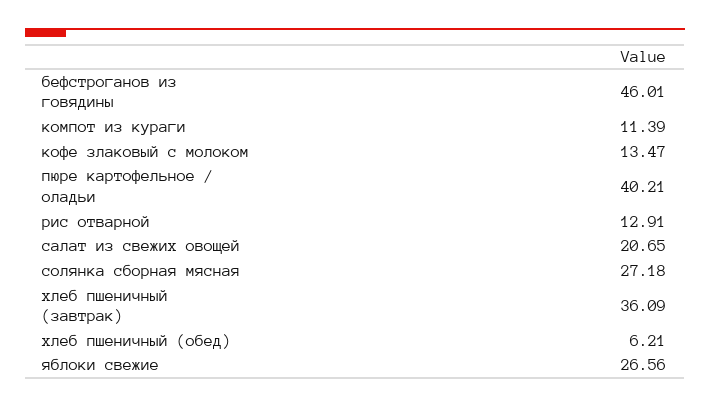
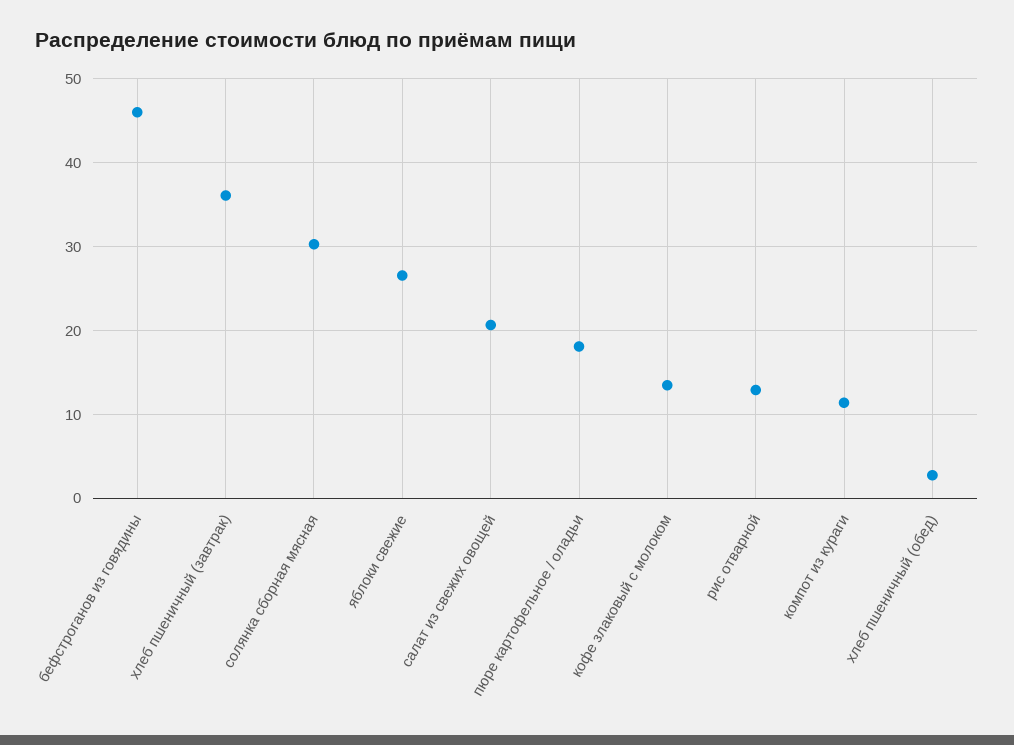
  {
    "бефстроганов из говядины": 46.01,
    "компот из кураги": 11.39,
    "кофе злаковый с молоком": 13.47,
-   "пюре картофельное / оладьи": 40.21,
+   "пюре картофельное / оладьи": 18,
    "рис отварной": 12.91,
    "салат из свежих овощей": 20.65,
-   "солянка сборная мясная": 27.18,
+   "солянка сборная мясная": 30,
    "хлеб пшеничный (завтрак)": 36.09,
-   "хлеб пшеничный (обед)": 6.21,
+   "хлеб пшеничный (обед)": 3,
    "яблоки свежие": 26.56
  }

